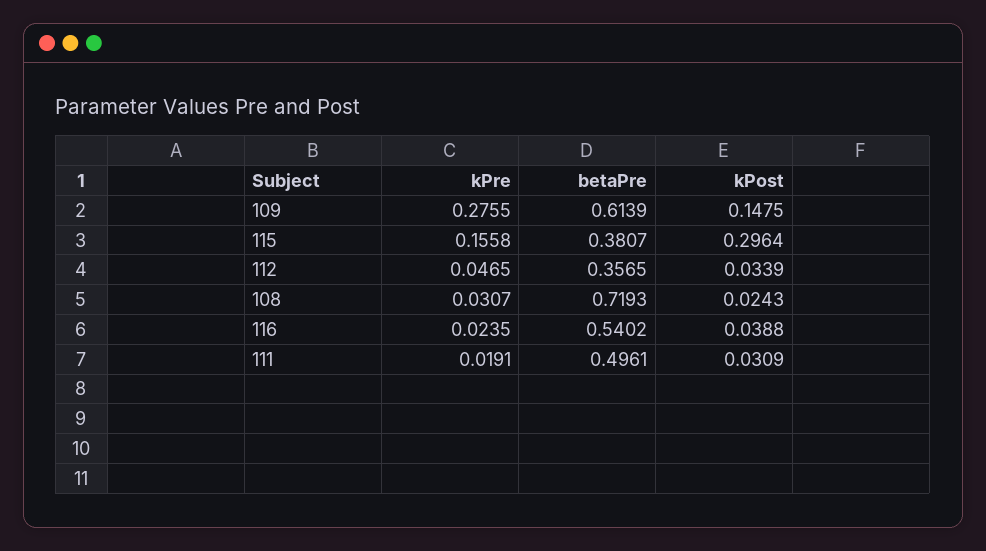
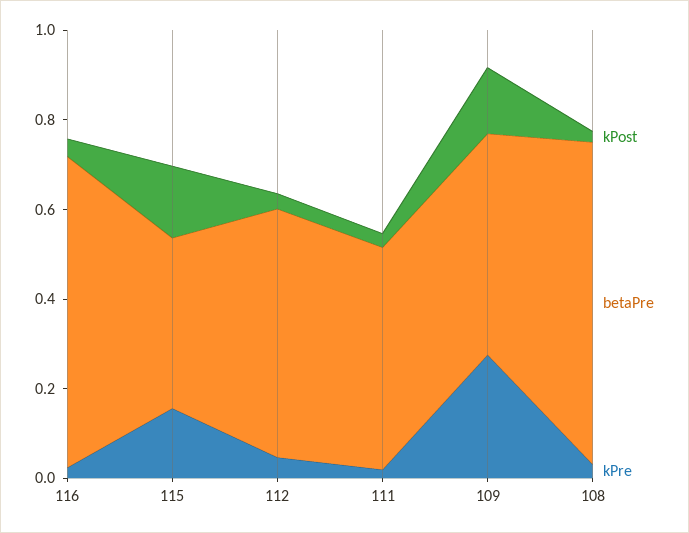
  {
    "kPre": {
      "109": 0.2755,
      "115": 0.1558,
      "112": 0.0465,
      "108": 0.0307,
      "116": 0.0235,
      "111": 0.0191
    },
    "betaPre": {
-     "109": 0.6139,
+     "109": 0.5,
      "115": 0.3807,
-     "112": 0.3565,
+     "112": 0.55,
      "108": 0.7193,
-     "116": 0.5402,
+     "116": 0.7,
      "111": 0.4961
    },
    "kPost": {
      "109": 0.1475,
-     "115": 0.2964,
+     "115": 0.15,
      "112": 0.0339,
      "108": 0.0243,
      "116": 0.0388,
      "111": 0.0309
    }
  }

